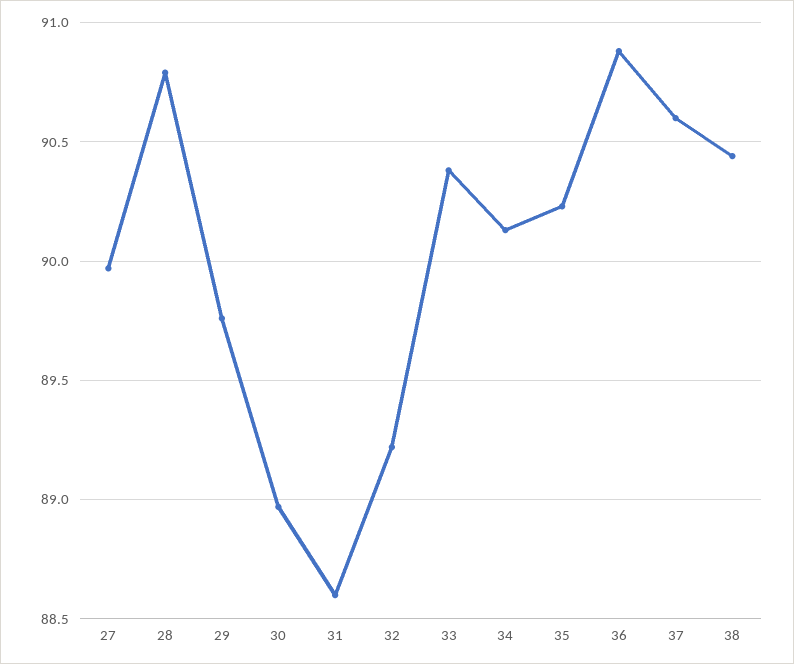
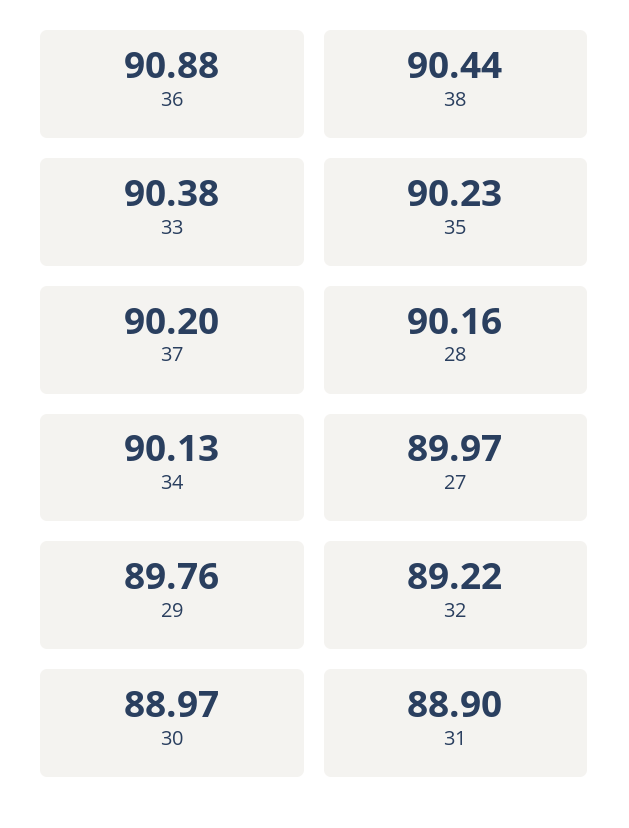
  {
    "27": 89.97,
-   "28": 90.8,
+   "28": 90.16,
    "29": 89.76,
    "30": 88.97,
-   "31": 88.6,
+   "31": 88.9,
    "32": 89.22,
    "33": 90.38,
    "34": 90.13,
    "35": 90.23,
    "36": 90.88,
-   "37": 90.6,
+   "37": 90.2,
    "38": 90.44
  }

